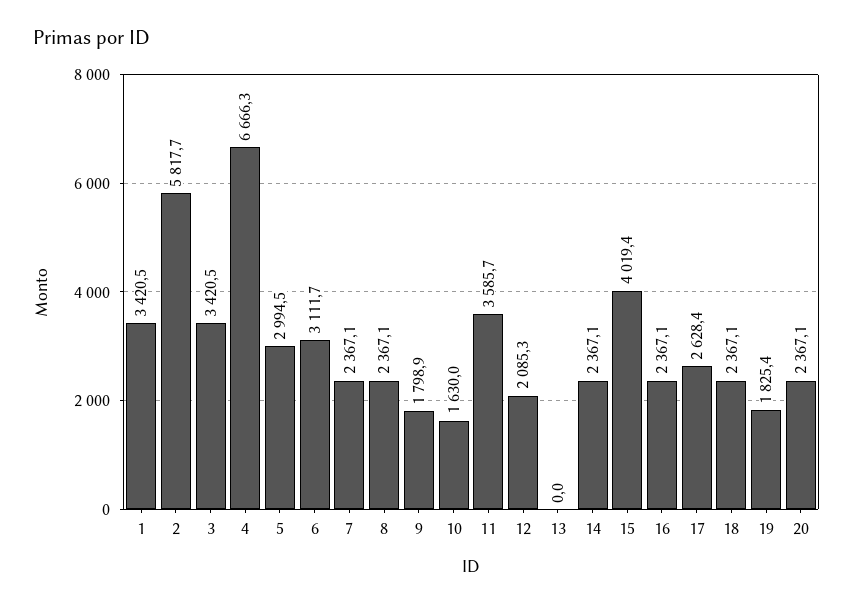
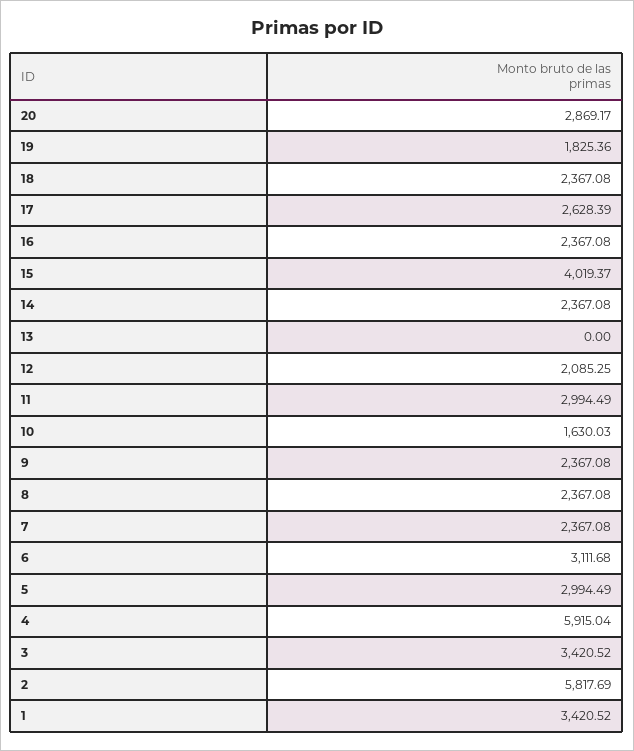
  {
    "1": 3420.52,
    "2": 5817.69,
    "3": 3420.52,
-   "4": 6666.3,
+   "4": 5915.04,
    "5": 2994.49,
    "6": 3111.68,
    "7": 2367.08,
    "8": 2367.08,
-   "9": 1798.9,
+   "9": 2367.08,
    "10": 1630.03,
-   "11": 3585.7,
+   "11": 2994.49,
    "12": 2085.25,
    "13": 0,
    "14": 2367.08,
    "15": 4019.37,
    "16": 2367.08,
    "17": 2628.39,
    "18": 2367.08,
    "19": 1825.36,
-   "20": 2367.1
+   "20": 2869.17
  }

